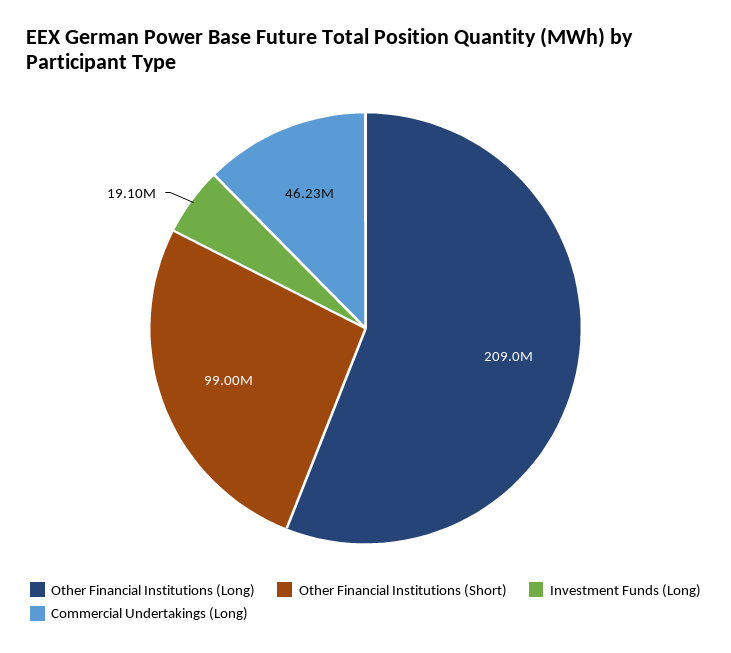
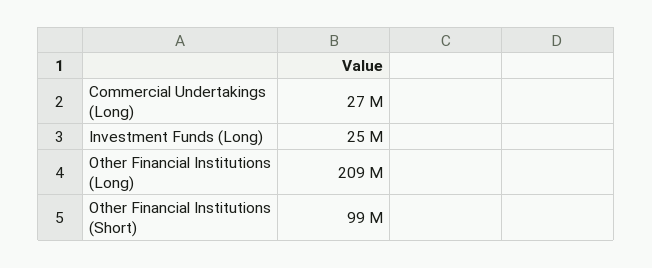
  {
    "Other Financial Institutions (Long)": 209000000,
    "Other Financial Institutions (Short)": 99000000,
-   "Investment Funds (Long)": 19100000,
+   "Investment Funds (Long)": 25000000,
-   "Commercial Undertakings (Long)": 46230000
+   "Commercial Undertakings (Long)": 27000000
  }

